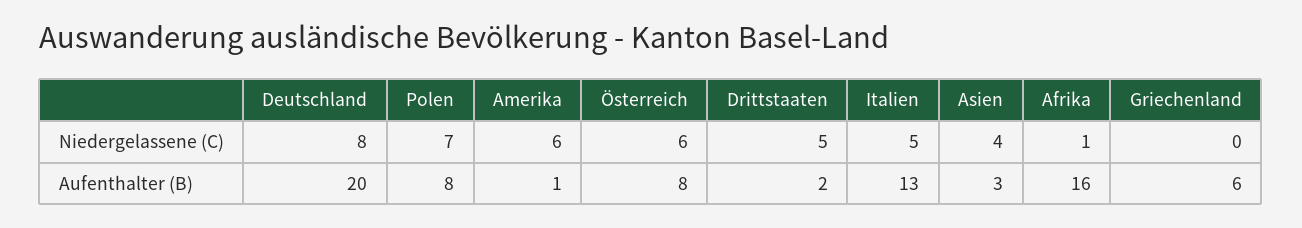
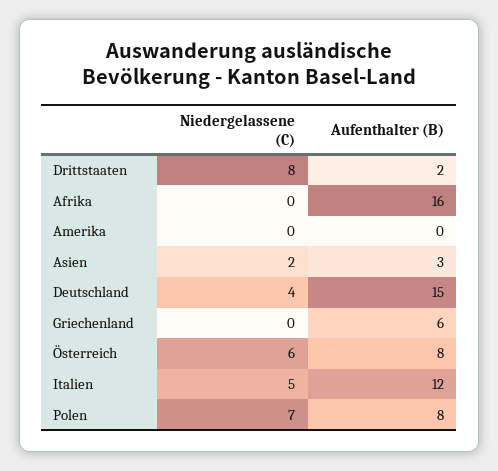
  {
    "Deutschland": {
-     "Niedergelassene (C)": 8,
+     "Niedergelassene (C)": 4,
-     "Aufenthalter (B)": 20
+     "Aufenthalter (B)": 15
    },
    "Polen": {
      "Niedergelassene (C)": 7,
      "Aufenthalter (B)": 8
    },
    "Amerika": {
-     "Niedergelassene (C)": 6,
+     "Niedergelassene (C)": 0,
-     "Aufenthalter (B)": 1
+     "Aufenthalter (B)": 0
    },
    "Österreich": {
      "Niedergelassene (C)": 6,
      "Aufenthalter (B)": 8
    },
    "Drittstaaten": {
-     "Niedergelassene (C)": 5,
+     "Niedergelassene (C)": 8,
      "Aufenthalter (B)": 2
    },
    "Italien": {
      "Niedergelassene (C)": 5,
-     "Aufenthalter (B)": 13
+     "Aufenthalter (B)": 12
    },
    "Asien": {
-     "Niedergelassene (C)": 4,
+     "Niedergelassene (C)": 2,
      "Aufenthalter (B)": 3
    },
    "Afrika": {
-     "Niedergelassene (C)": 1,
+     "Niedergelassene (C)": 0,
      "Aufenthalter (B)": 16
    },
    "Griechenland": {
      "Niedergelassene (C)": 0,
      "Aufenthalter (B)": 6
    }
  }

